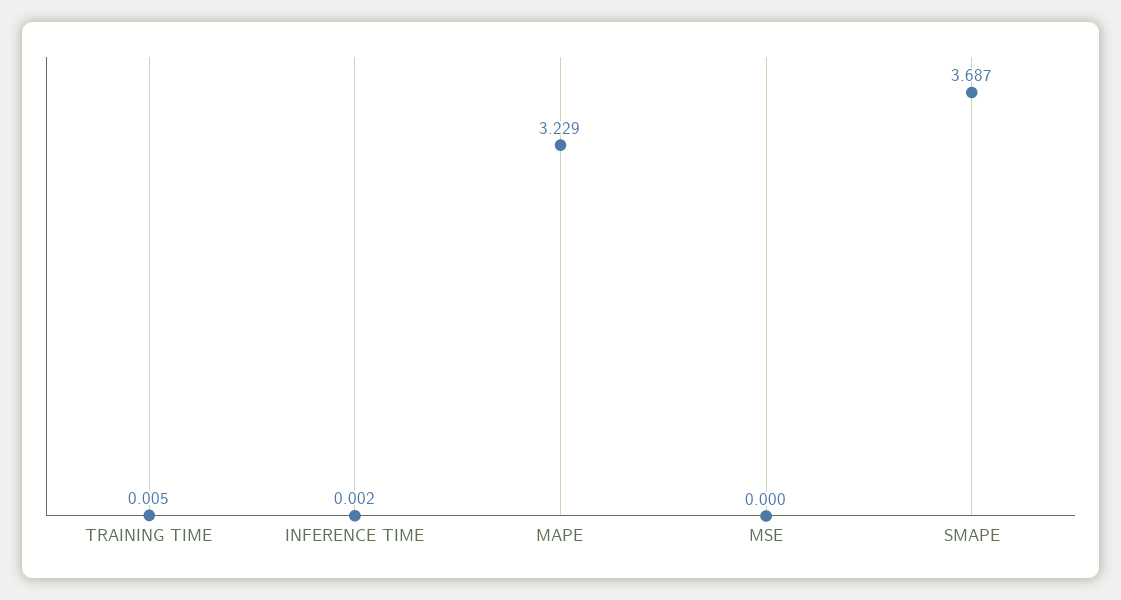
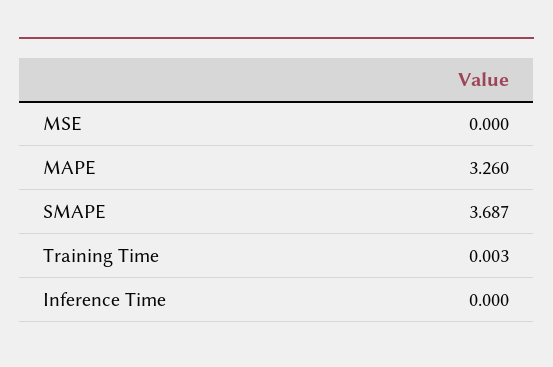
  {
-   "TRAINING TIME": 0.005,
+   "TRAINING TIME": 0.003,
-   "INFERENCE TIME": 0.002,
+   "INFERENCE TIME": 0,
-   "MAPE": 3.229,
+   "MAPE": 3.26,
    "MSE": 0,
    "SMAPE": 3.687
  }

